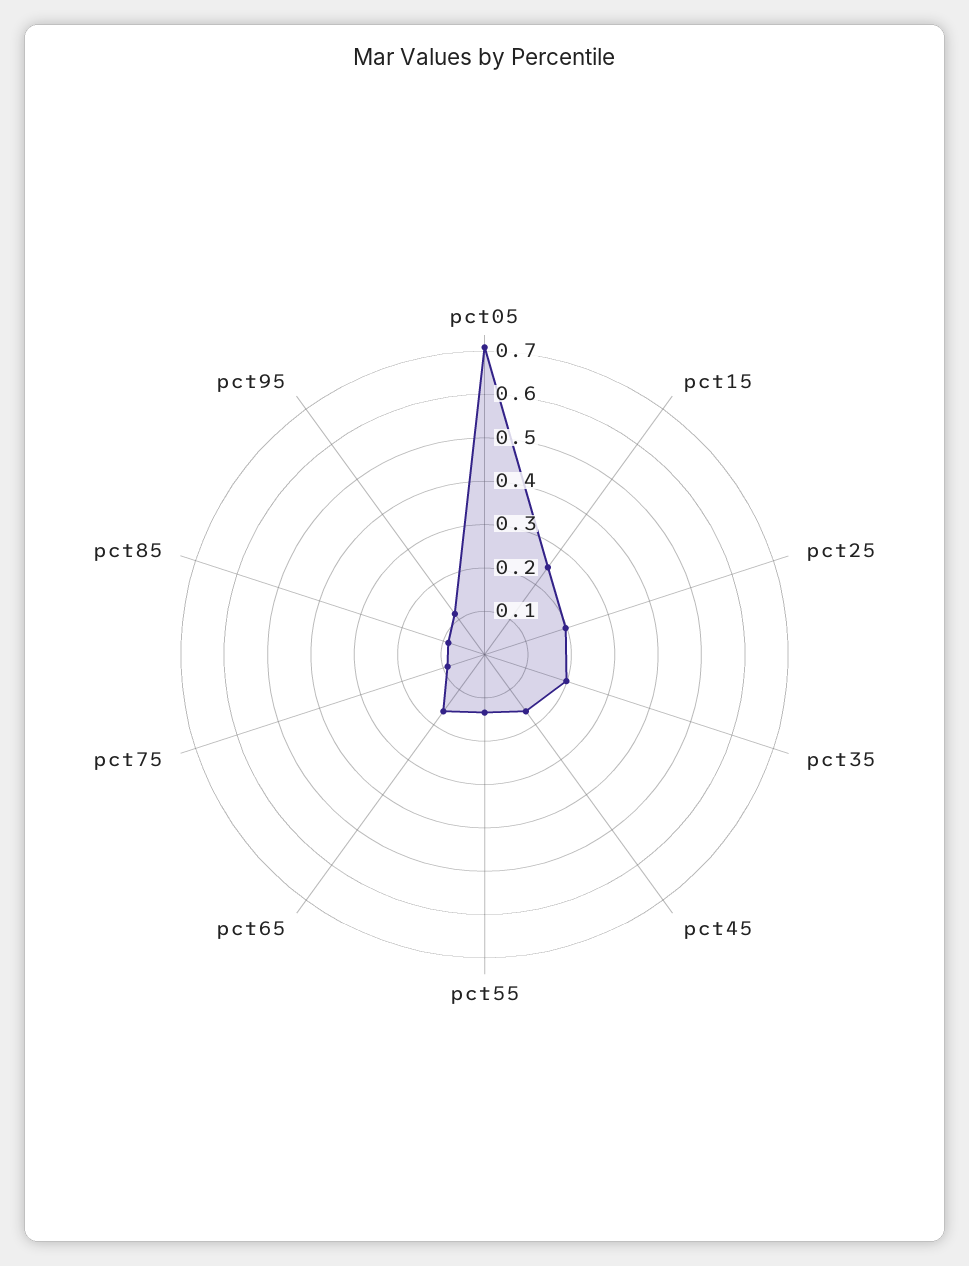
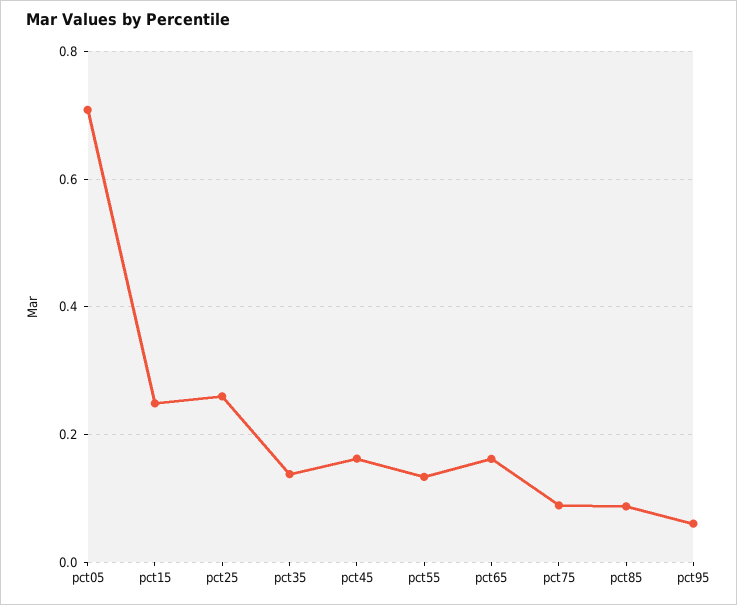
  {
    "pct05": 0.7,
    "pct15": 0.24,
-   "pct25": 0.2,
+   "pct25": 0.26,
-   "pct35": 0.2,
+   "pct35": 0.14,
    "pct45": 0.16,
    "pct55": 0.14,
    "pct65": 0.16,
    "pct75": 0.08,
    "pct85": 0.08,
-   "pct95": 0.12
+   "pct95": 0.06
  }

